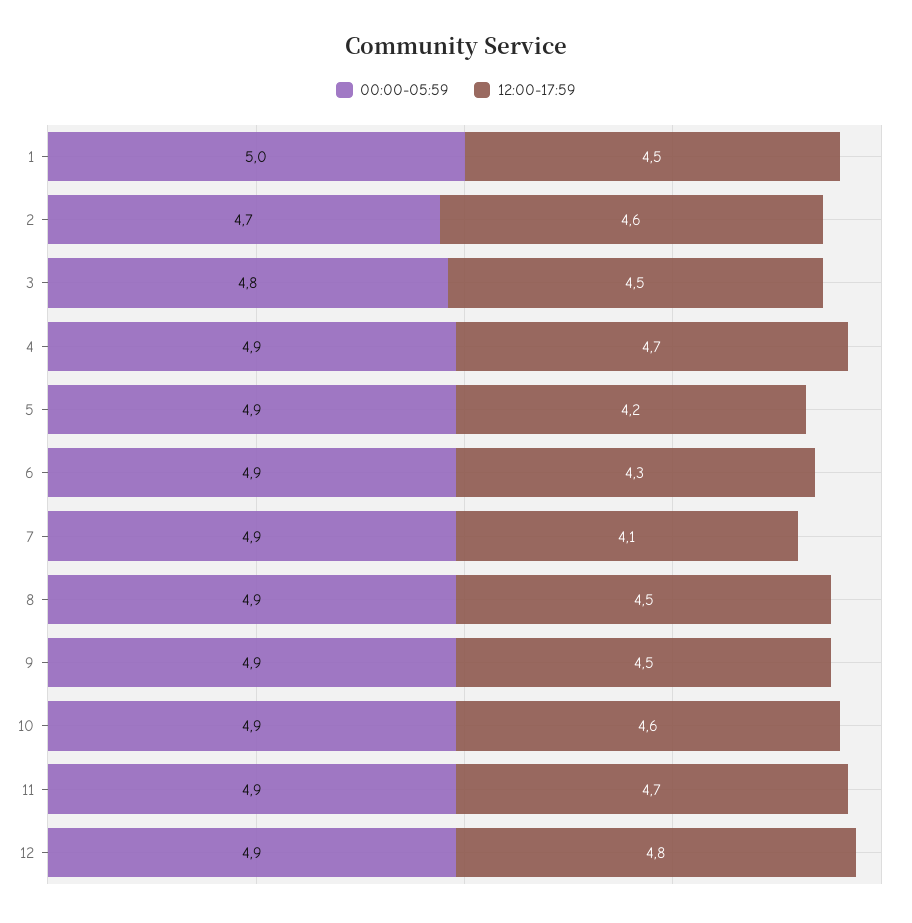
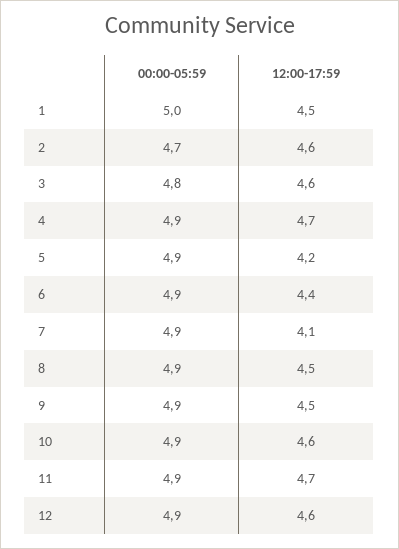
  {
    "00:00-05:59": {
      "1": 5,
      "2": 4.7,
      "3": 4.8,
      "4": 4.9,
      "5": 4.9,
      "6": 4.9,
      "7": 4.9,
      "8": 4.9,
      "9": 4.9,
      "10": 4.9,
      "11": 4.9,
      "12": 4.9
    },
    "12:00-17:59": {
      "1": 4.5,
      "2": 4.6,
-     "3": 4.5,
+     "3": 4.6,
      "4": 4.7,
      "5": 4.2,
-     "6": 4.3,
+     "6": 4.4,
      "7": 4.1,
      "8": 4.5,
      "9": 4.5,
      "10": 4.6,
      "11": 4.7,
-     "12": 4.8
+     "12": 4.6
    }
  }

